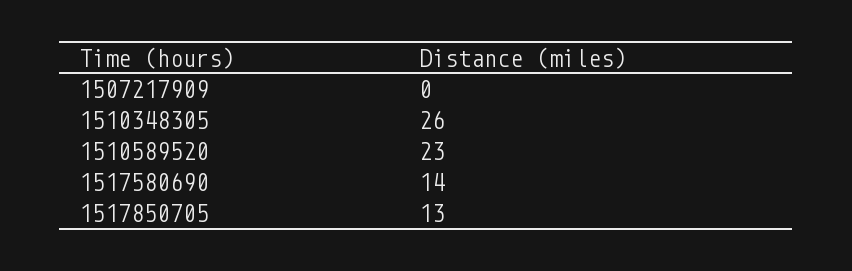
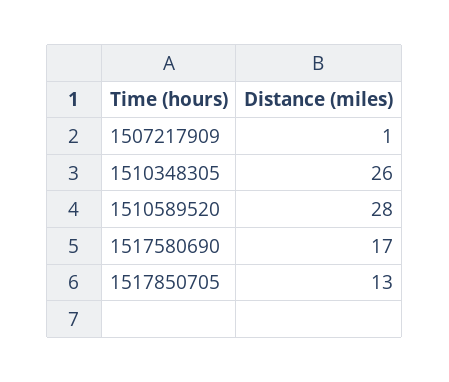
  {
-   "1507217909": 0,
+   "1507217909": 1,
    "1510348305": 26,
-   "1510589520": 23,
+   "1510589520": 28,
-   "1517580690": 14,
+   "1517580690": 17,
    "1517850705": 13
  }

